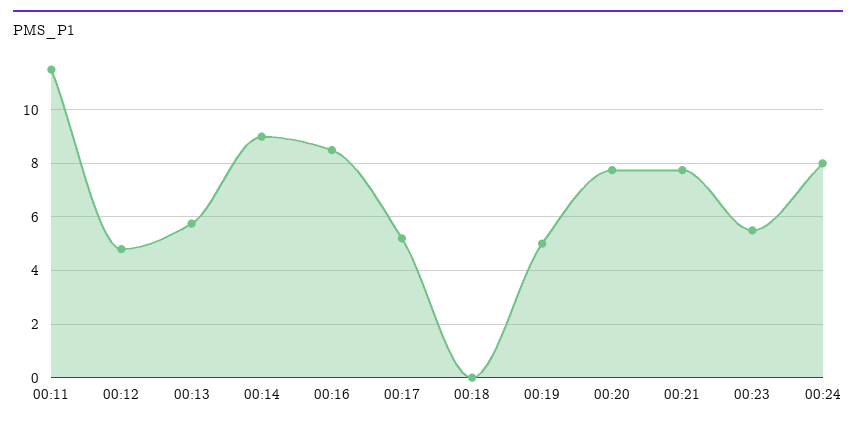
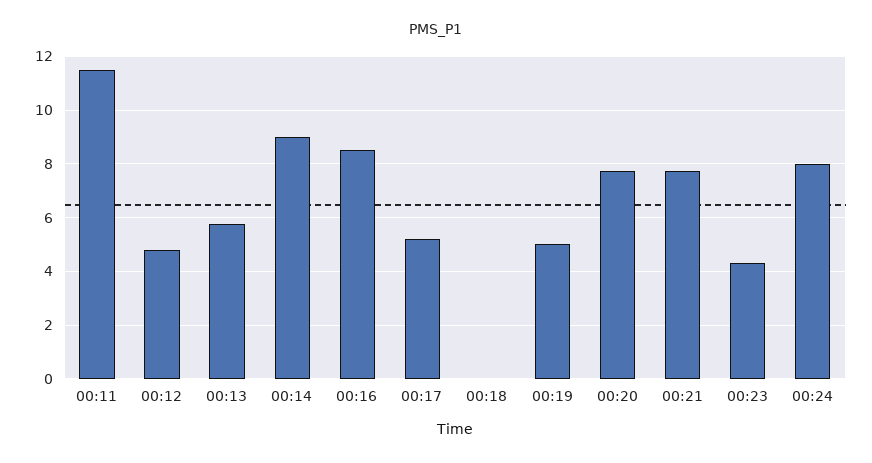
  {
    "00:11": 11.5,
    "00:12": 4.75,
    "00:13": 5.75,
    "00:14": 9,
    "00:16": 8.5,
    "00:17": 5.25,
    "00:18": 0,
    "00:19": 5,
    "00:20": 7.75,
    "00:21": 7.75,
-   "00:23": 5.5,
+   "00:23": 4.25,
    "00:24": 8
  }

